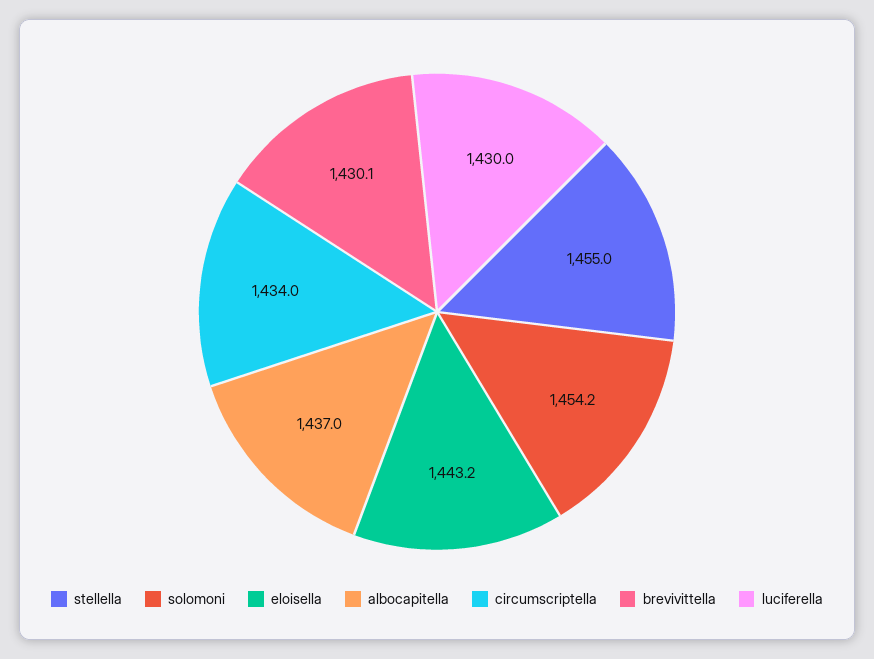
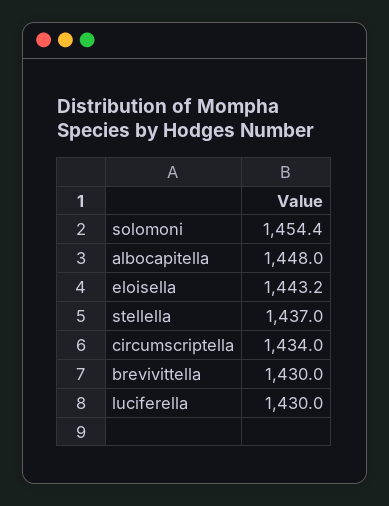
  {
-   "stellella": 1455,
+   "stellella": 1437,
-   "solomoni": 1454.2,
+   "solomoni": 1454.4,
    "eloisella": 1443.2,
-   "albocapitella": 1437,
+   "albocapitella": 1448,
    "circumscriptella": 1434,
-   "brevivittella": 1430.1,
+   "brevivittella": 1430,
    "luciferella": 1430
  }

